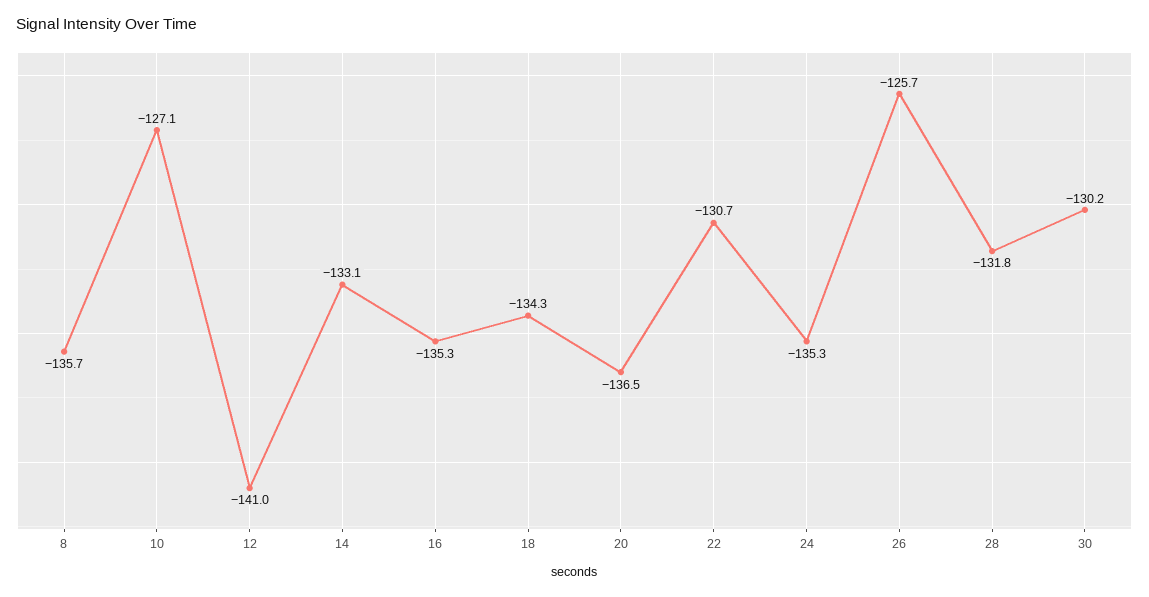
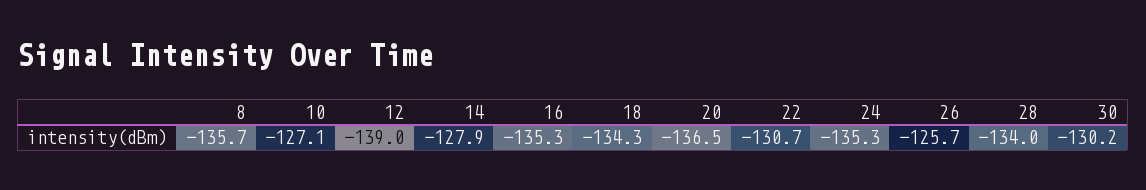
  {
    "8": -135.7,
    "10": -127.1,
-   "12": -141,
+   "12": -139,
-   "14": -133.1,
+   "14": -127.9,
    "16": -135.3,
    "18": -134.3,
    "20": -136.5,
    "22": -130.7,
    "24": -135.3,
    "26": -125.7,
-   "28": -131.8,
+   "28": -134,
    "30": -130.2
  }

